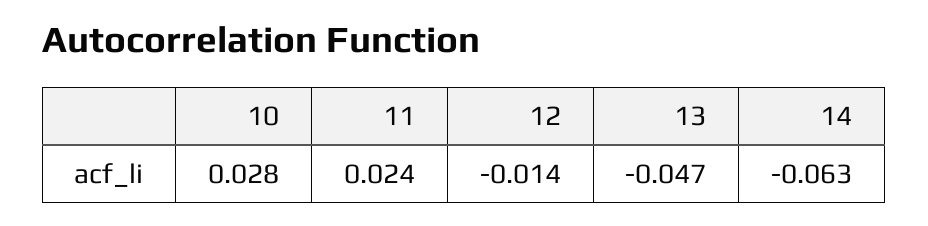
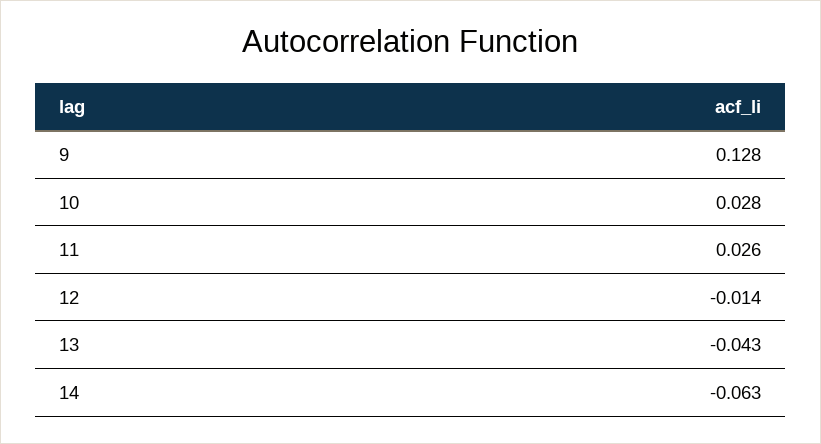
  {
    "10": 0.028,
-   "11": 0.024,
+   "11": 0.026,
    "12": -0.014,
-   "13": -0.047,
+   "13": -0.043,
-   "14": -0.063
+   "14": -0.063,
+   "9": 0.128
  }

